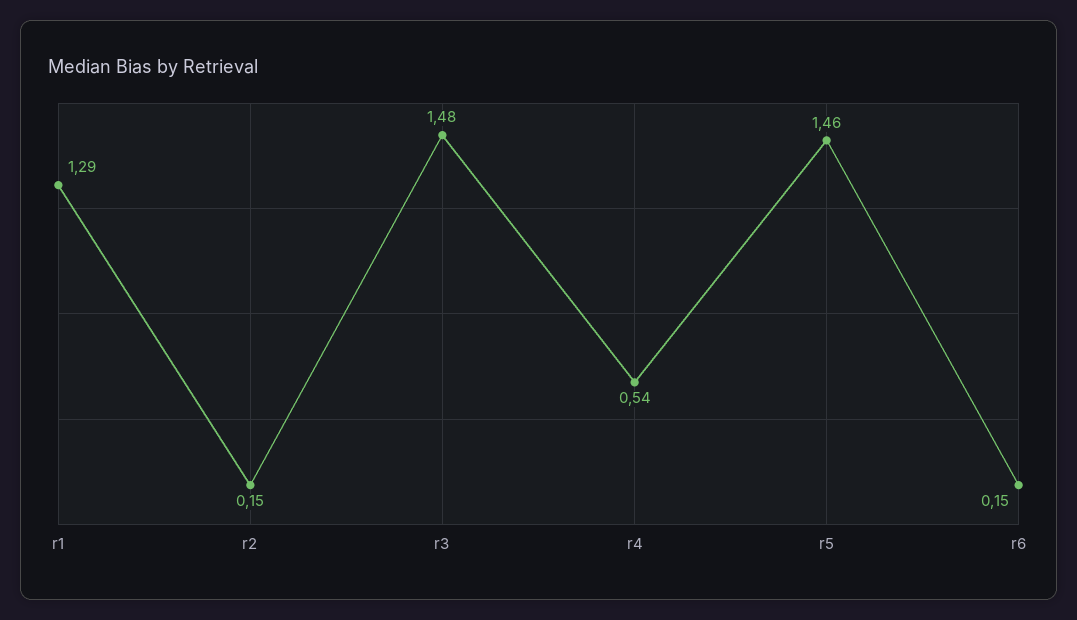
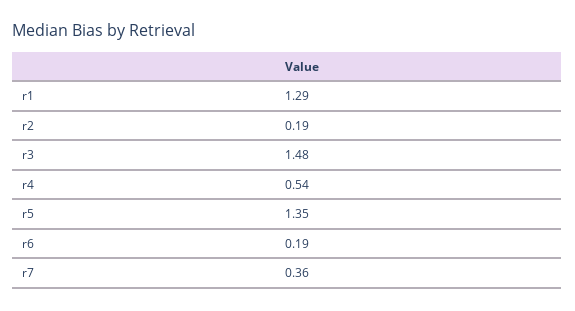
  {
    "r1": 1.29,
-   "r2": 0.15,
+   "r2": 0.19,
    "r3": 1.48,
    "r4": 0.54,
-   "r5": 1.46,
+   "r5": 1.35,
-   "r6": 0.15
+   "r6": 0.19,
+   "r7": 0.36
  }

